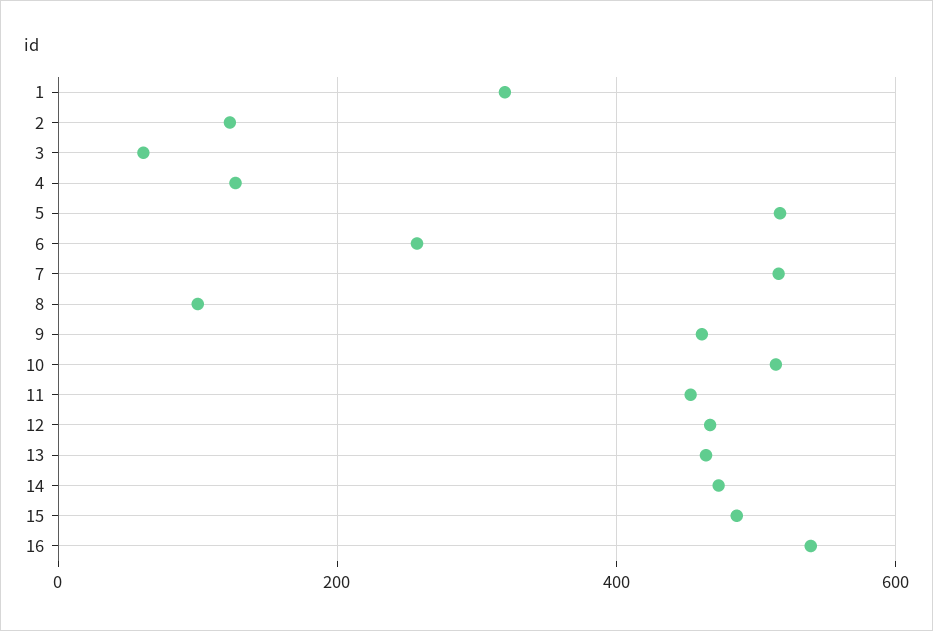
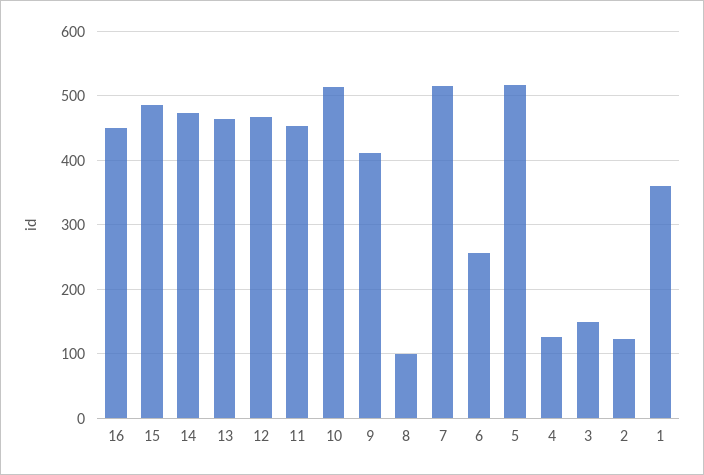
  {
-   "1": 320,
+   "1": 360,
    "2": 120,
-   "3": 60,
+   "3": 150,
    "4": 130,
    "5": 520,
    "6": 260,
    "7": 520,
    "8": 100,
-   "9": 460,
+   "9": 410,
    "10": 510,
    "11": 450,
    "12": 470,
    "13": 460,
    "14": 470,
    "15": 490,
-   "16": 540
+   "16": 450
  }

